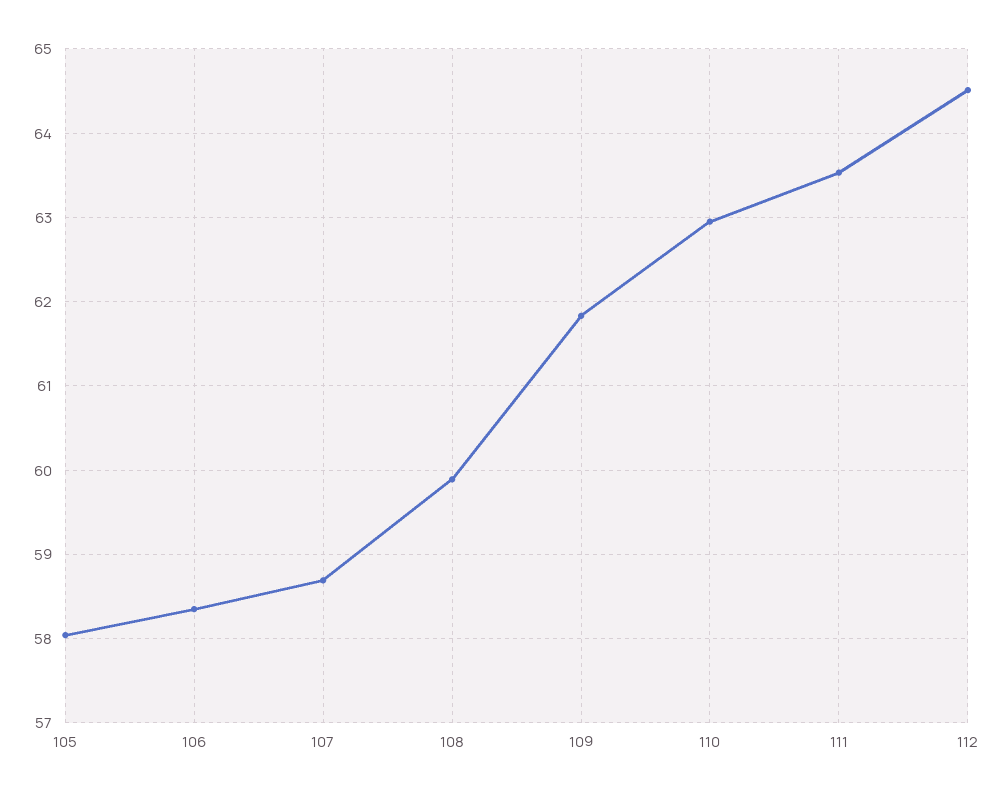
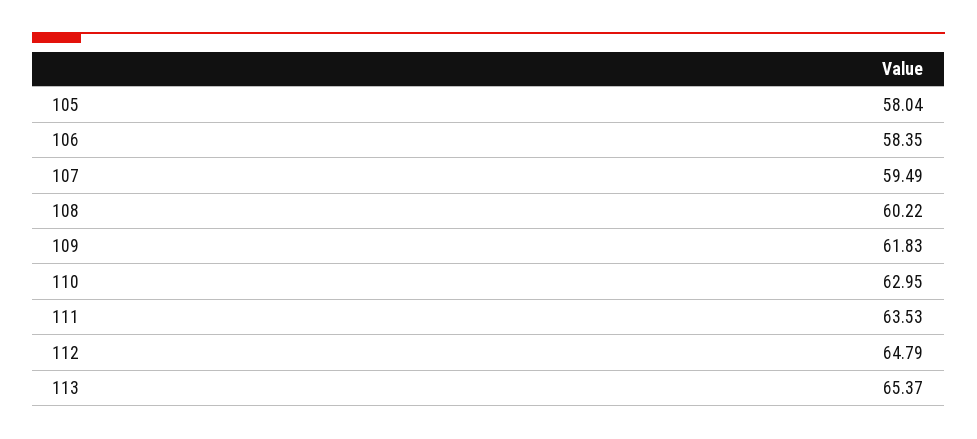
  {
    "105": 58.04,
    "106": 58.35,
-   "107": 58.7,
+   "107": 59.49,
-   "108": 59.9,
+   "108": 60.22,
    "109": 61.83,
    "110": 62.95,
    "111": 63.53,
-   "112": 64.5
+   "112": 64.79,
+   "113": 65.37
  }

